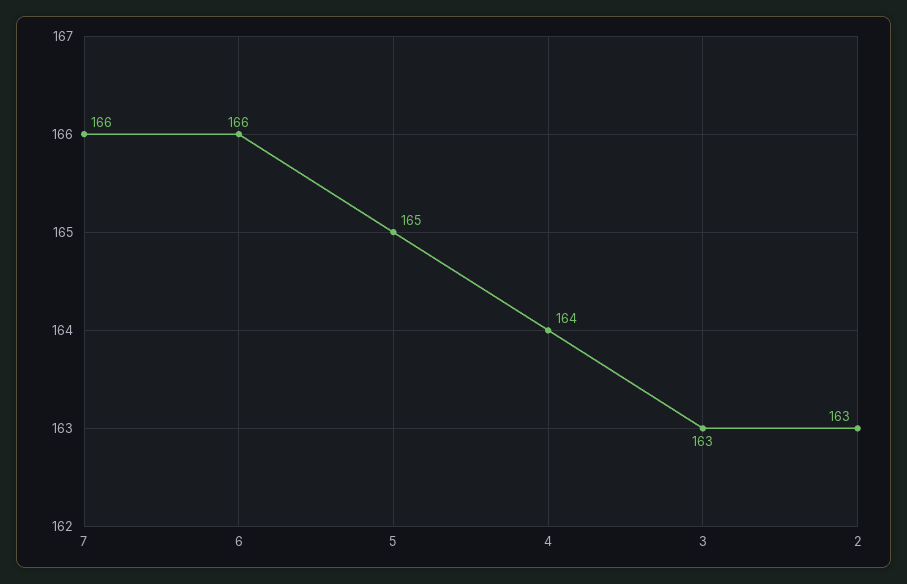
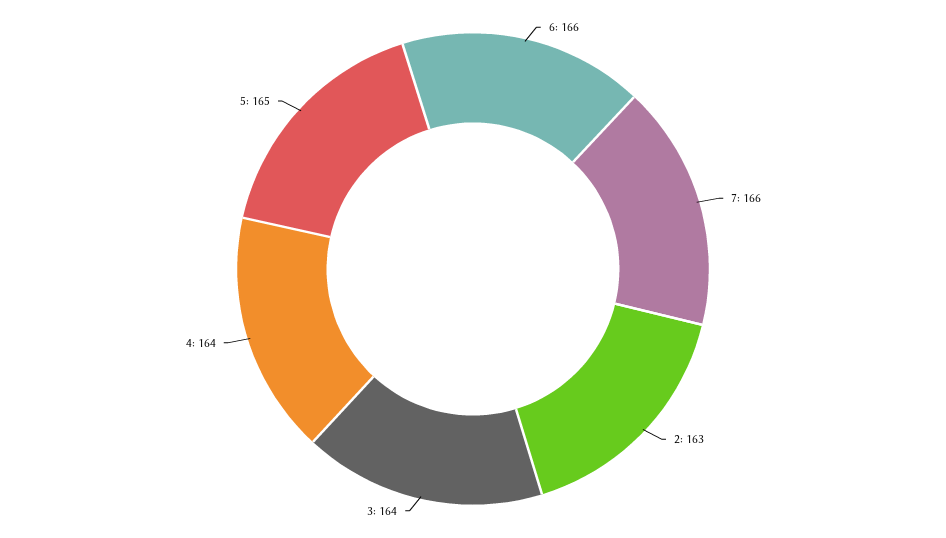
  {
    "7": 166,
    "6": 166,
    "5": 165,
    "4": 164,
-   "3": 163,
+   "3": 164,
    "2": 163
  }

